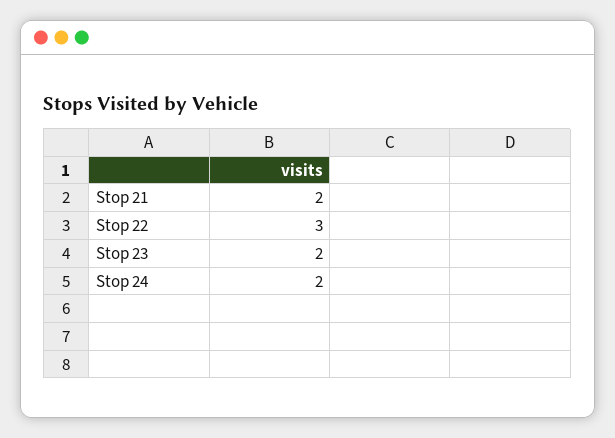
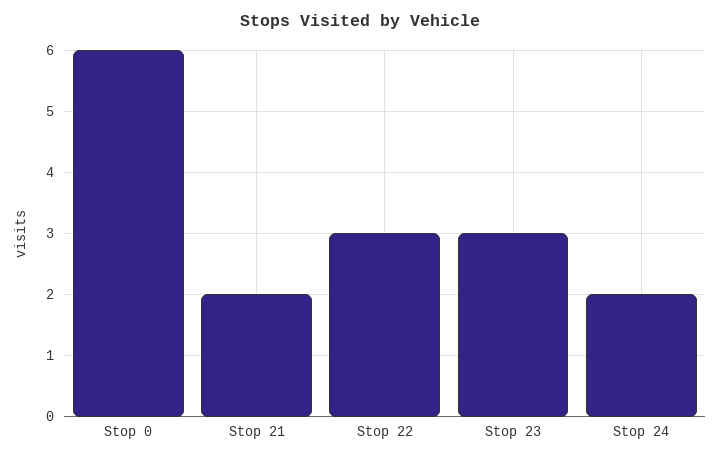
  {
    "Stop 21": 2,
    "Stop 22": 3,
-   "Stop 23": 2,
+   "Stop 23": 3,
-   "Stop 24": 2
+   "Stop 24": 2,
+   "Stop 0": 6
  }

